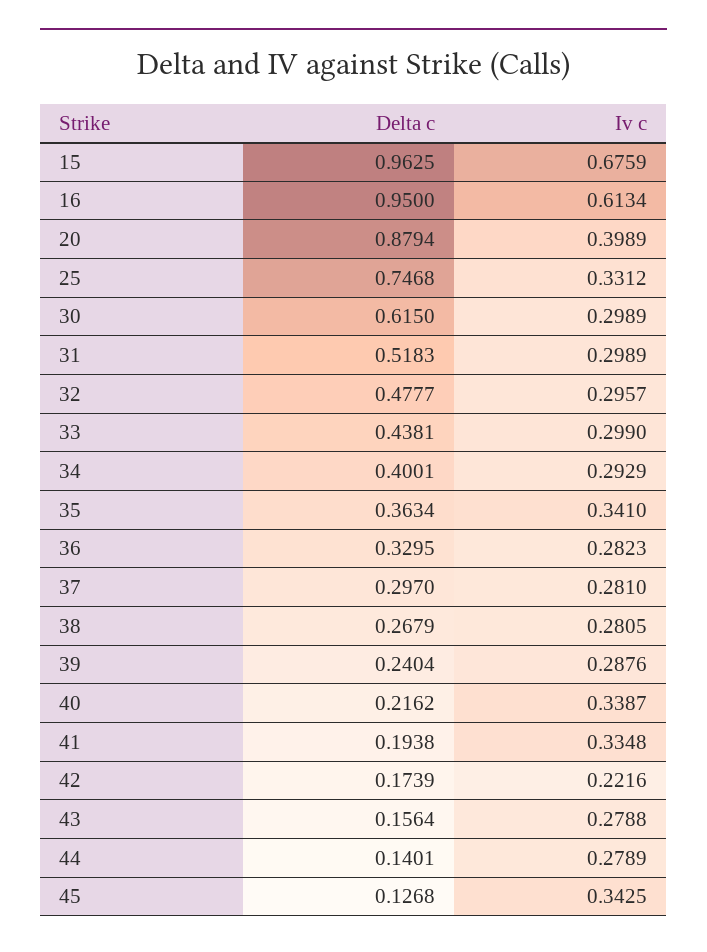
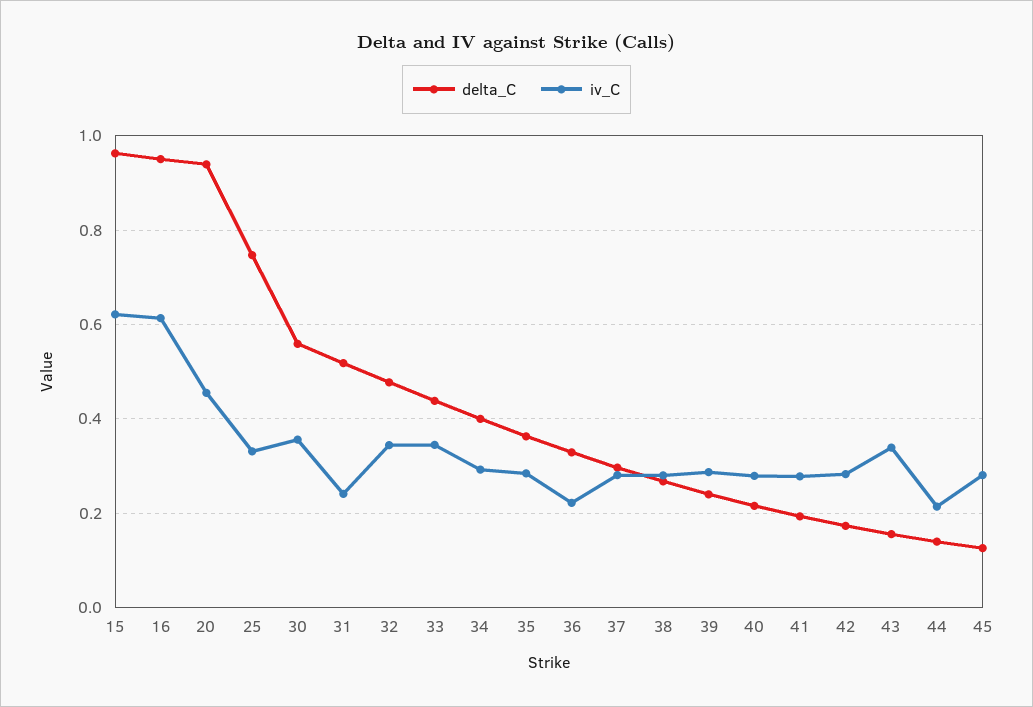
  {
    "Delta c": {
      "15": 0.9625,
      "16": 0.95,
-     "20": 0.8794,
+     "20": 0.94,
      "25": 0.7468,
-     "30": 0.615,
+     "30": 0.56,
      "31": 0.5183,
      "32": 0.4777,
      "33": 0.4381,
      "34": 0.4001,
      "35": 0.3634,
      "36": 0.3295,
      "37": 0.297,
      "38": 0.2679,
      "39": 0.2404,
      "40": 0.2162,
      "41": 0.1938,
      "42": 0.1739,
      "43": 0.1564,
      "44": 0.1401,
      "45": 0.1268
    },
    "Iv c": {
-     "15": 0.6759,
+     "15": 0.62,
      "16": 0.6134,
-     "20": 0.3989,
+     "20": 0.46,
      "25": 0.3312,
-     "30": 0.2989,
+     "30": 0.36,
-     "31": 0.2989,
+     "31": 0.24,
-     "32": 0.2957,
+     "32": 0.34,
-     "33": 0.299,
+     "33": 0.34,
      "34": 0.2929,
-     "35": 0.341,
+     "35": 0.28,
-     "36": 0.2823,
+     "36": 0.22,
      "37": 0.281,
      "38": 0.2805,
      "39": 0.2876,
-     "40": 0.3387,
+     "40": 0.28,
-     "41": 0.3348,
+     "41": 0.28,
-     "42": 0.2216,
+     "42": 0.28,
-     "43": 0.2788,
+     "43": 0.34,
-     "44": 0.2789,
+     "44": 0.22,
-     "45": 0.3425
+     "45": 0.28
    }
  }

